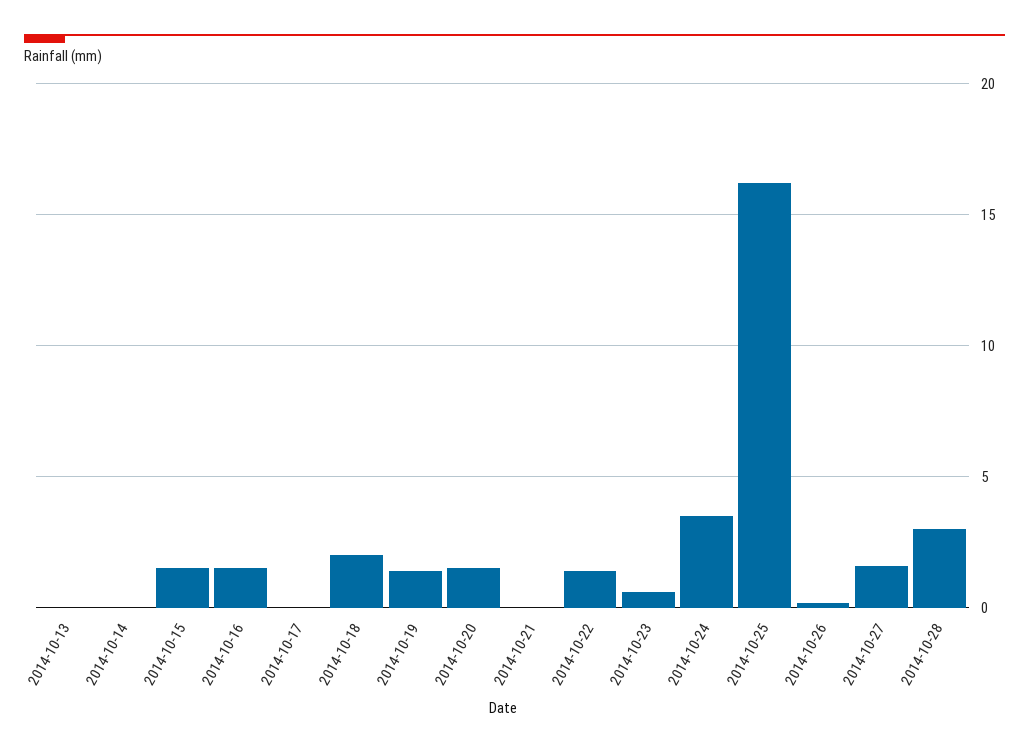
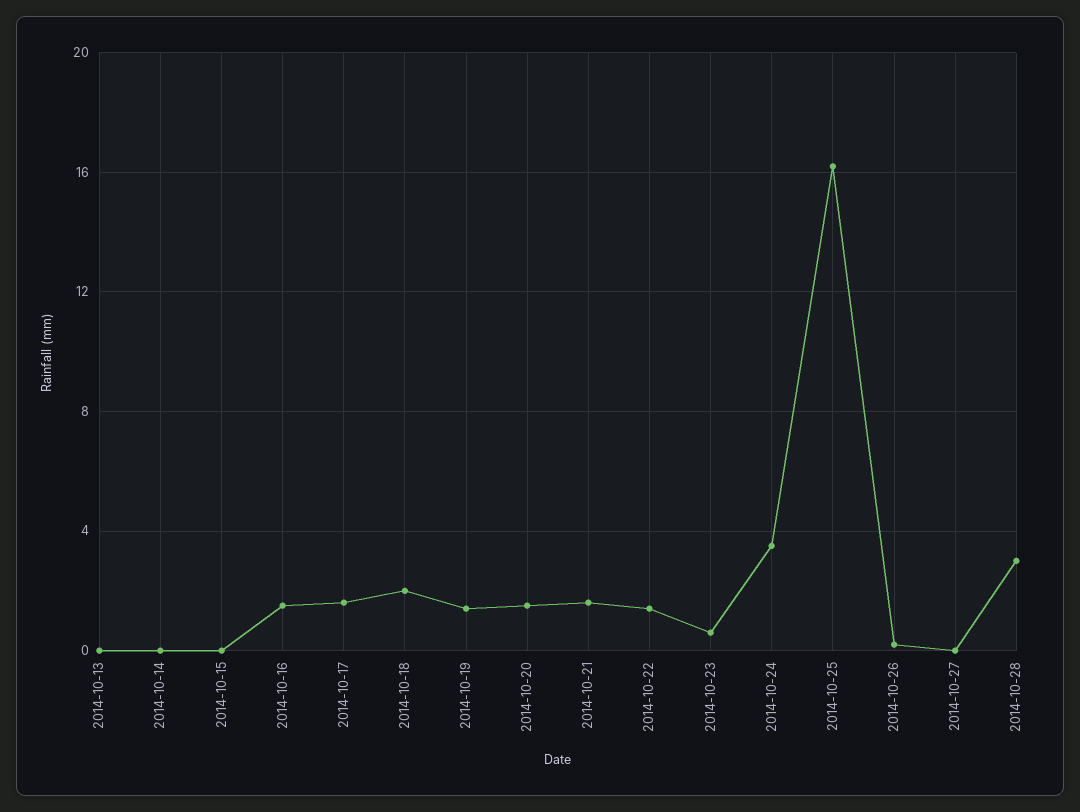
  {
    "2014-10-13": 0,
    "2014-10-14": 0,
-   "2014-10-15": 1.5,
+   "2014-10-15": 0,
    "2014-10-16": 1.5,
-   "2014-10-17": 0,
+   "2014-10-17": 1.5,
    "2014-10-18": 2,
    "2014-10-19": 1.5,
    "2014-10-20": 1.5,
-   "2014-10-21": 0,
+   "2014-10-21": 1.5,
    "2014-10-22": 1.5,
    "2014-10-23": 0.5,
    "2014-10-24": 3.5,
    "2014-10-25": 16,
    "2014-10-26": 0,
-   "2014-10-27": 1.5,
+   "2014-10-27": 0,
    "2014-10-28": 3
  }

